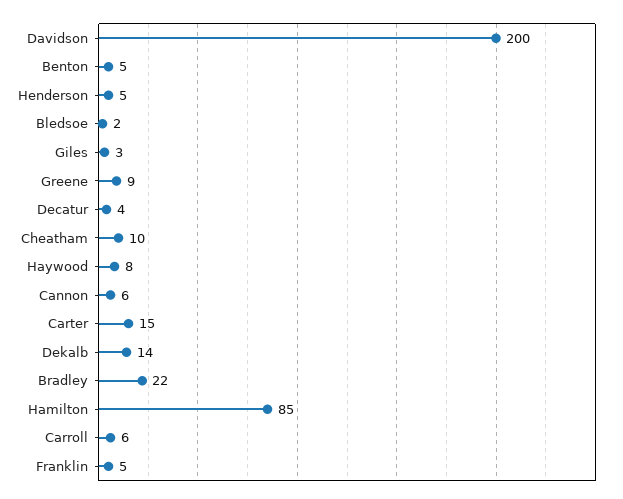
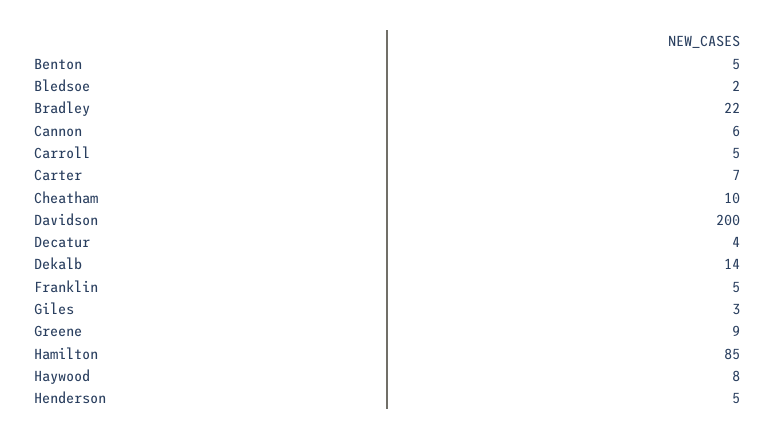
  {
    "Davidson": 200,
    "Benton": 5,
    "Henderson": 5,
    "Bledsoe": 2,
    "Giles": 3,
    "Greene": 9,
    "Decatur": 4,
    "Cheatham": 10,
    "Haywood": 8,
    "Cannon": 6,
-   "Carter": 15,
+   "Carter": 7,
    "Dekalb": 14,
    "Bradley": 22,
    "Hamilton": 85,
-   "Carroll": 6,
+   "Carroll": 5,
    "Franklin": 5
  }

